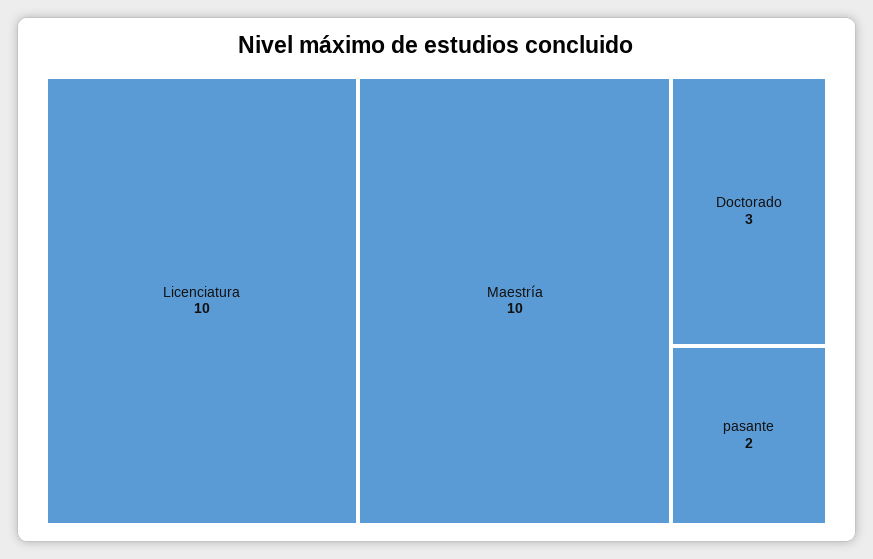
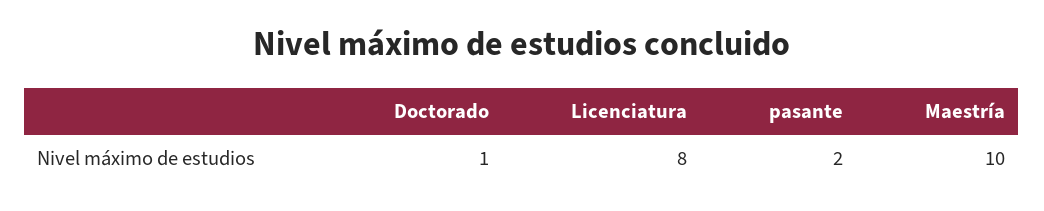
  {
-   "Licenciatura": 10,
+   "Licenciatura": 8,
    "Maestría": 10,
-   "Doctorado": 3,
+   "Doctorado": 1,
    "pasante": 2
  }

